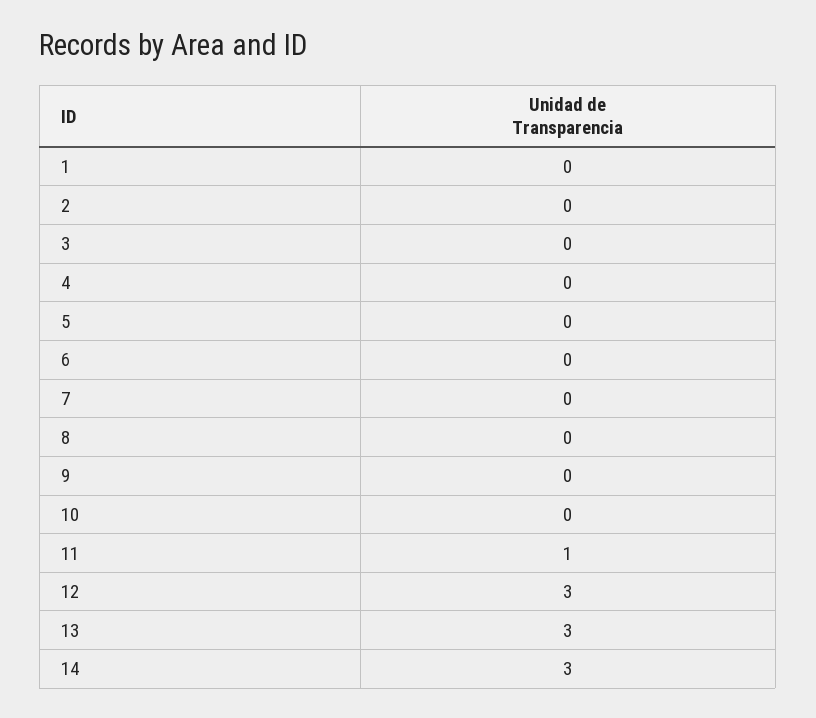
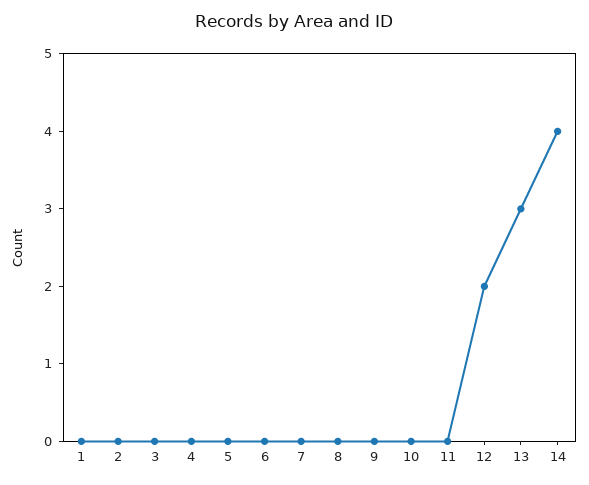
  {
    "1": 0,
    "2": 0,
    "3": 0,
    "4": 0,
    "5": 0,
    "6": 0,
    "7": 0,
    "8": 0,
    "9": 0,
    "10": 0,
-   "11": 1,
+   "11": 0,
-   "12": 3,
+   "12": 2,
    "13": 3,
-   "14": 3
+   "14": 4
  }

